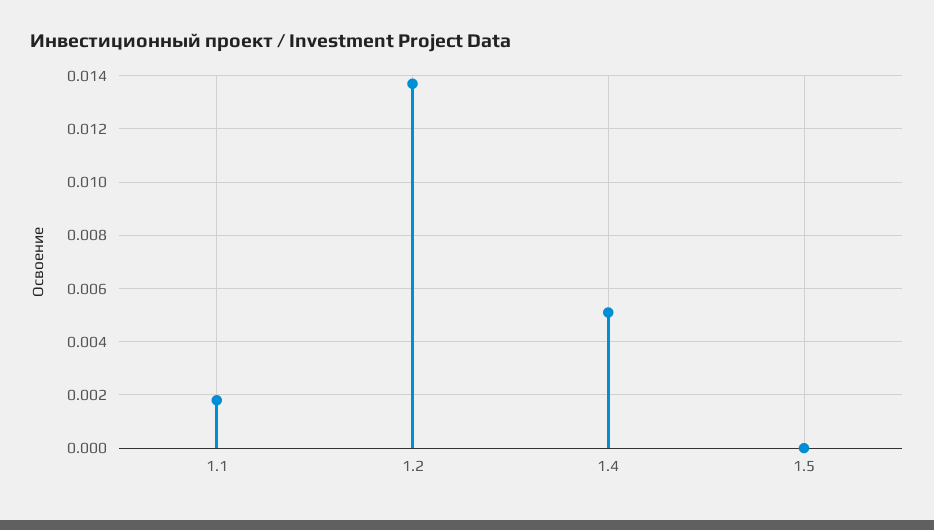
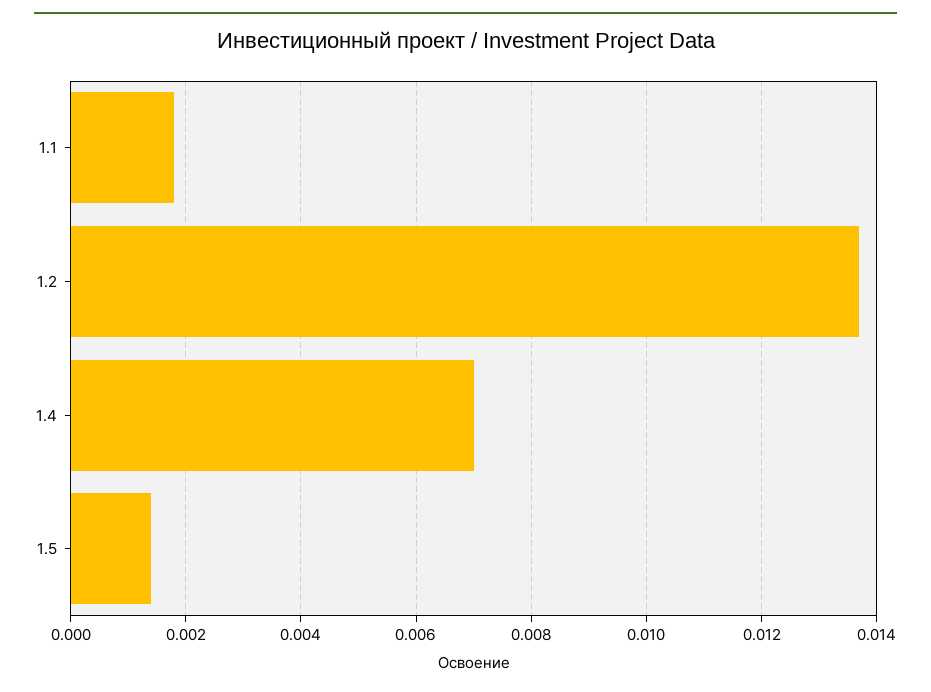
  {
    "1.1": 0.002,
    "1.2": 0.0135,
-   "1.4": 0.005,
+   "1.4": 0.007,
-   "1.5": 0
+   "1.5": 0.0015
  }

